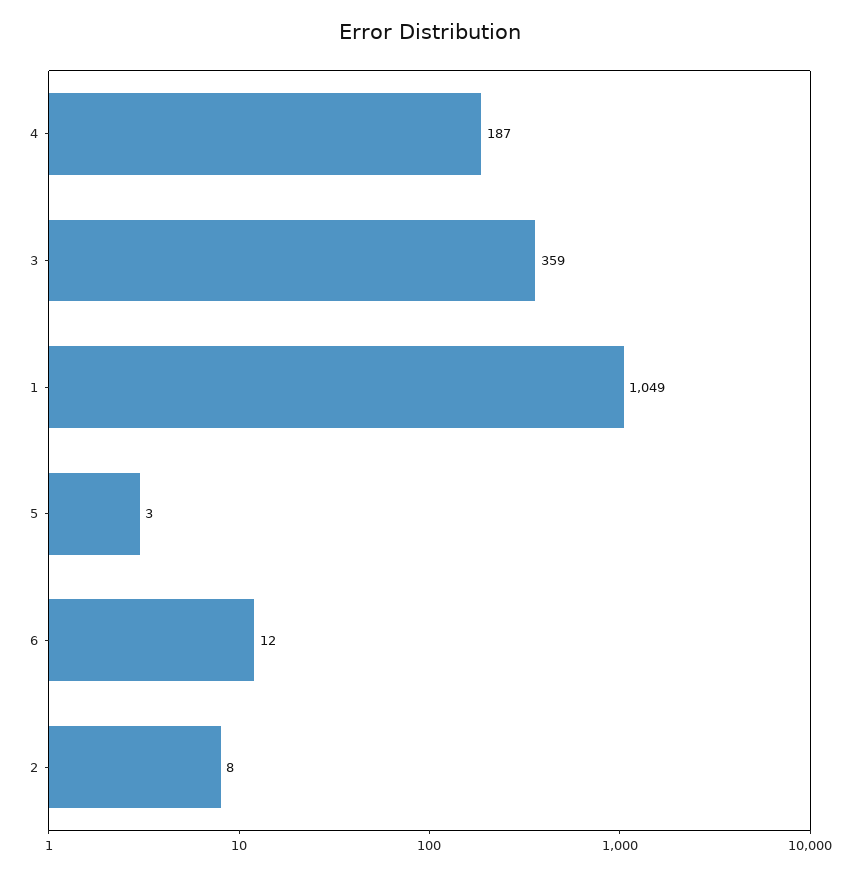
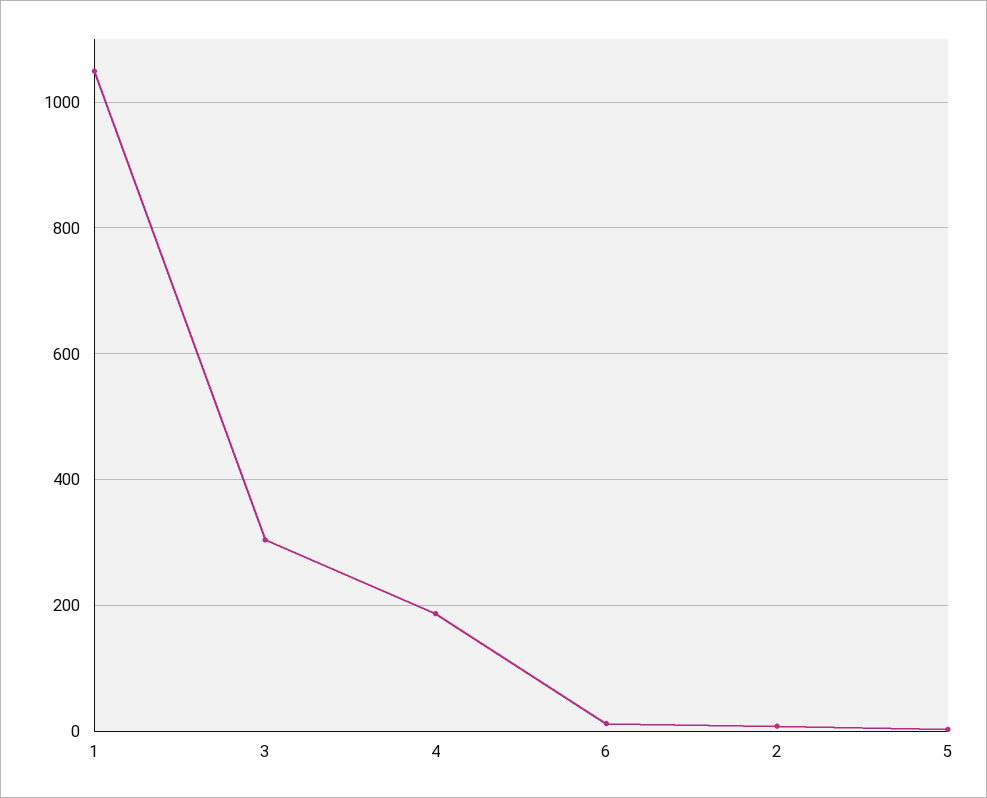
  {
    "4": 187,
-   "3": 359,
+   "3": 300,
    "1": 1049,
    "5": 3,
    "6": 12,
    "2": 8
  }

